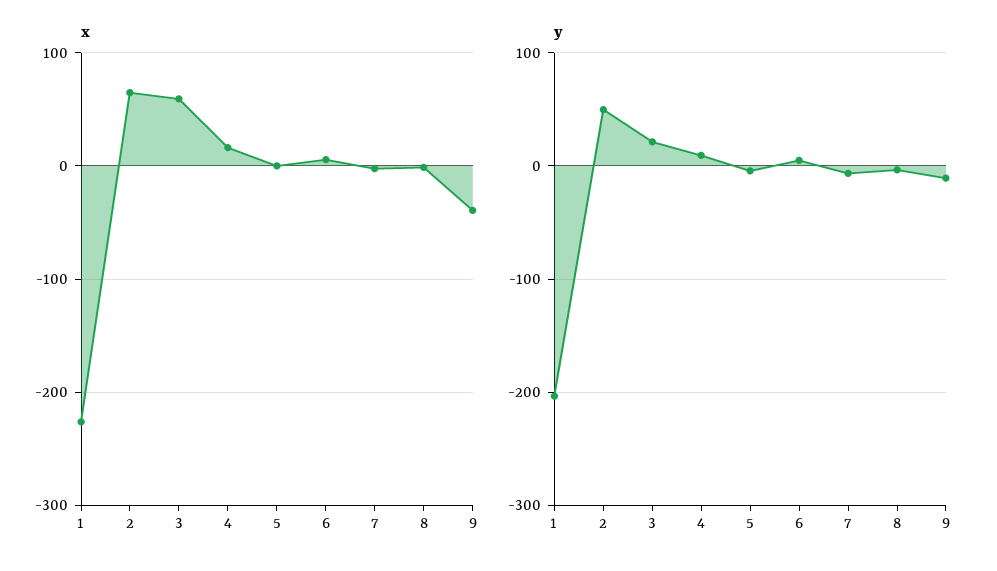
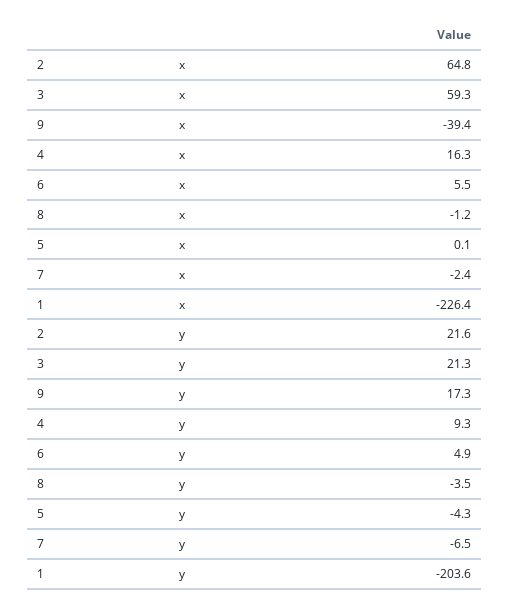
  {
    "x": {
      "1": -226.4,
      "2": 64.8,
      "3": 59.3,
      "4": 16.3,
      "5": 0.1,
      "6": 5.5,
      "7": -2.4,
      "8": -1.2,
      "9": -39.4
    },
    "y": {
      "1": -203.6,
-     "2": 50,
+     "2": 21.6,
      "3": 21.3,
      "4": 9.3,
      "5": -4.3,
      "6": 4.9,
      "7": -6.5,
      "8": -3.5,
-     "9": -10
+     "9": 17.3
    }
  }

